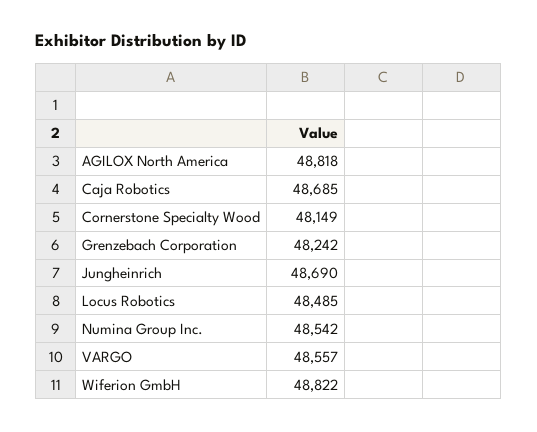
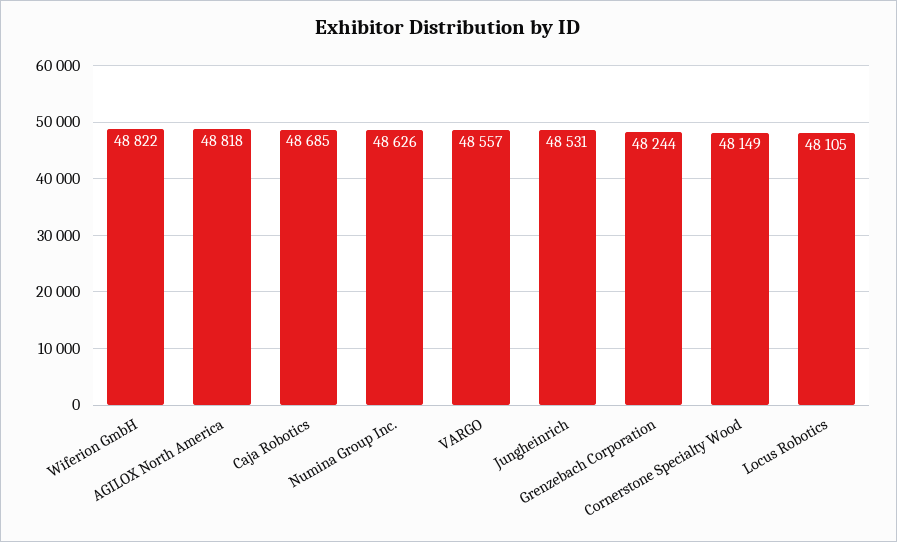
  {
    "AGILOX North America": 48818,
    "Caja Robotics": 48685,
    "Cornerstone Specialty Wood": 48149,
-   "Grenzebach Corporation": 48242,
+   "Grenzebach Corporation": 48244,
-   "Jungheinrich": 48690,
+   "Jungheinrich": 48531,
-   "Locus Robotics": 48485,
+   "Locus Robotics": 48105,
-   "Numina Group Inc.": 48542,
+   "Numina Group Inc.": 48626,
    "VARGO": 48557,
    "Wiferion GmbH": 48822
  }

